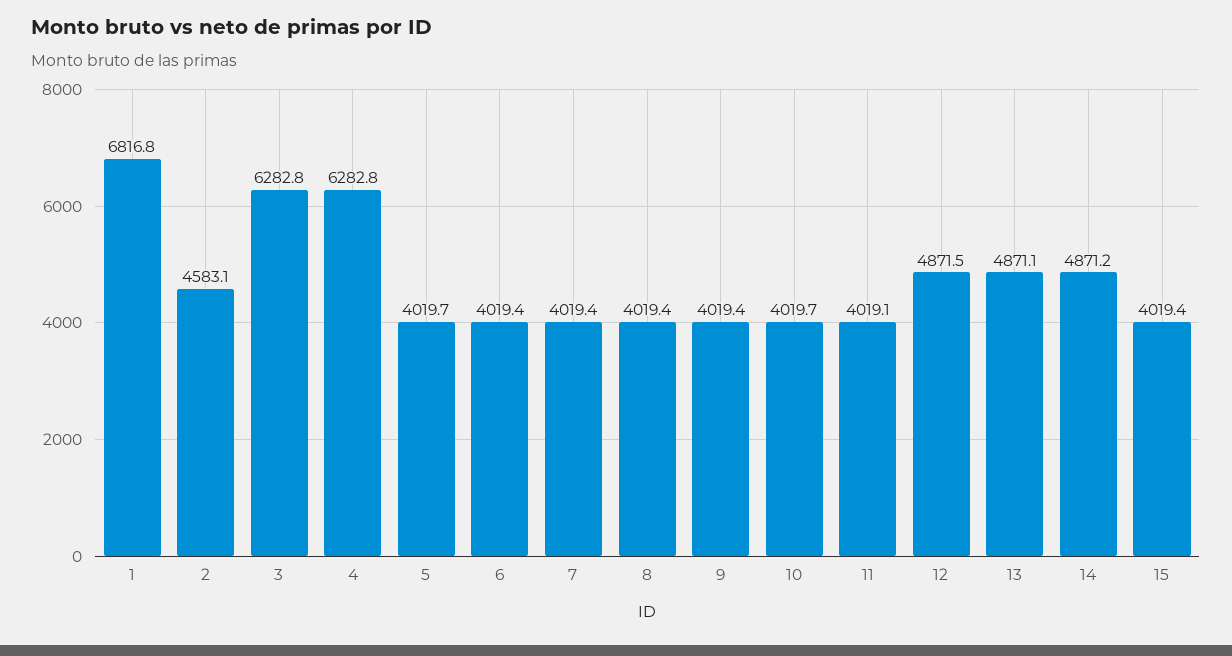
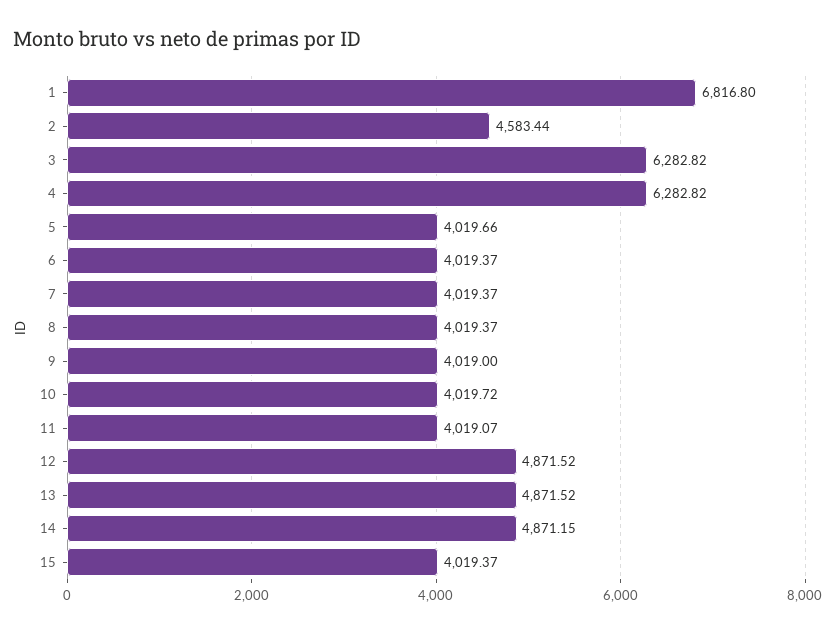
  {
    "1": 6816.8,
-   "2": 4583.1,
+   "2": 4583.44,
    "3": 6282.82,
    "4": 6282.82,
    "5": 4019.66,
    "6": 4019.37,
    "7": 4019.37,
    "8": 4019.37,
-   "9": 4019.4,
+   "9": 4019,
    "10": 4019.72,
    "11": 4019.07,
    "12": 4871.52,
-   "13": 4871.1,
+   "13": 4871.52,
    "14": 4871.15,
    "15": 4019.37
  }

